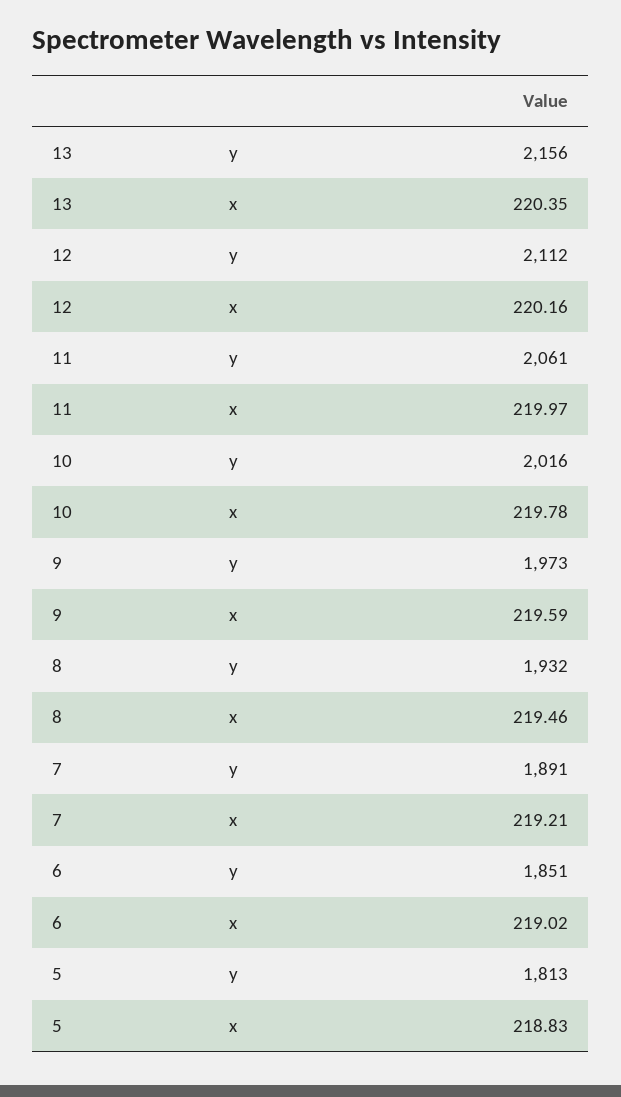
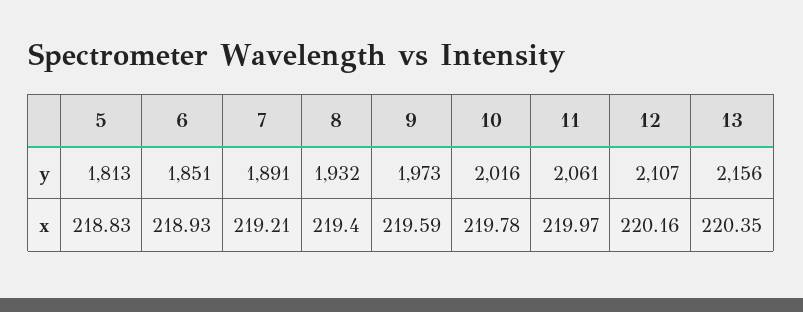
  {
    "13": {
      "y": 2156,
      "x": 220.35
    },
    "12": {
-     "y": 2112,
+     "y": 2107,
      "x": 220.16
    },
    "11": {
      "y": 2061,
      "x": 219.97
    },
    "10": {
      "y": 2016,
      "x": 219.78
    },
    "9": {
      "y": 1973,
      "x": 219.59
    },
    "8": {
      "y": 1932,
-     "x": 219.46
+     "x": 219.4
    },
    "7": {
      "y": 1891,
      "x": 219.21
    },
    "6": {
      "y": 1851,
-     "x": 219.02
+     "x": 218.93
    },
    "5": {
      "y": 1813,
      "x": 218.83
    }
  }

